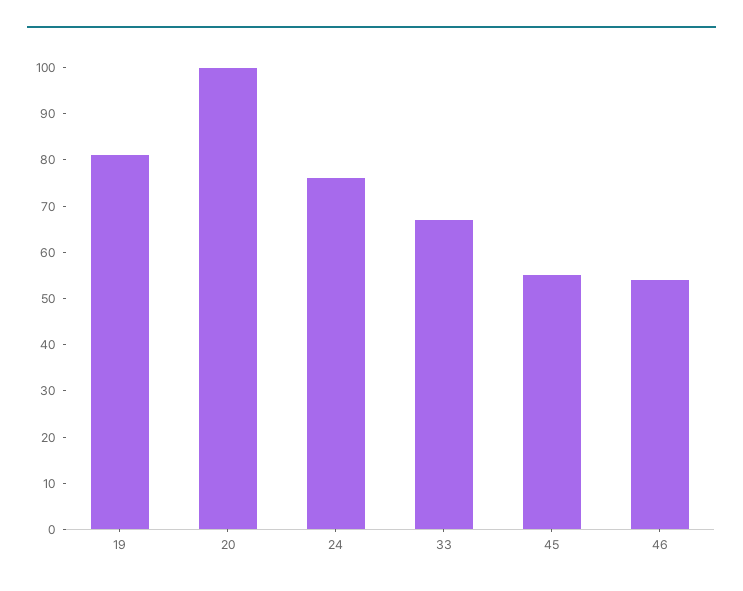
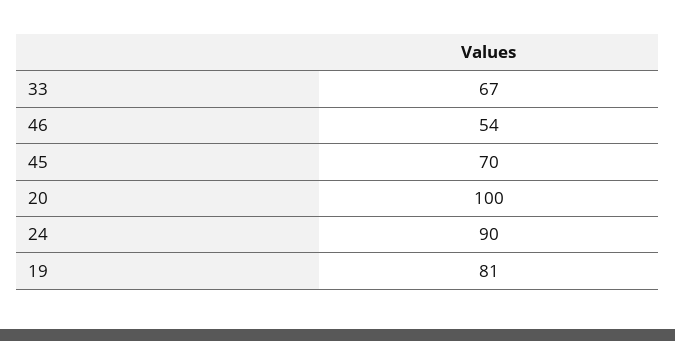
  {
    "19": 81,
    "20": 100,
-   "24": 75,
+   "24": 90,
    "33": 67,
-   "45": 55,
+   "45": 70,
    "46": 54
  }

